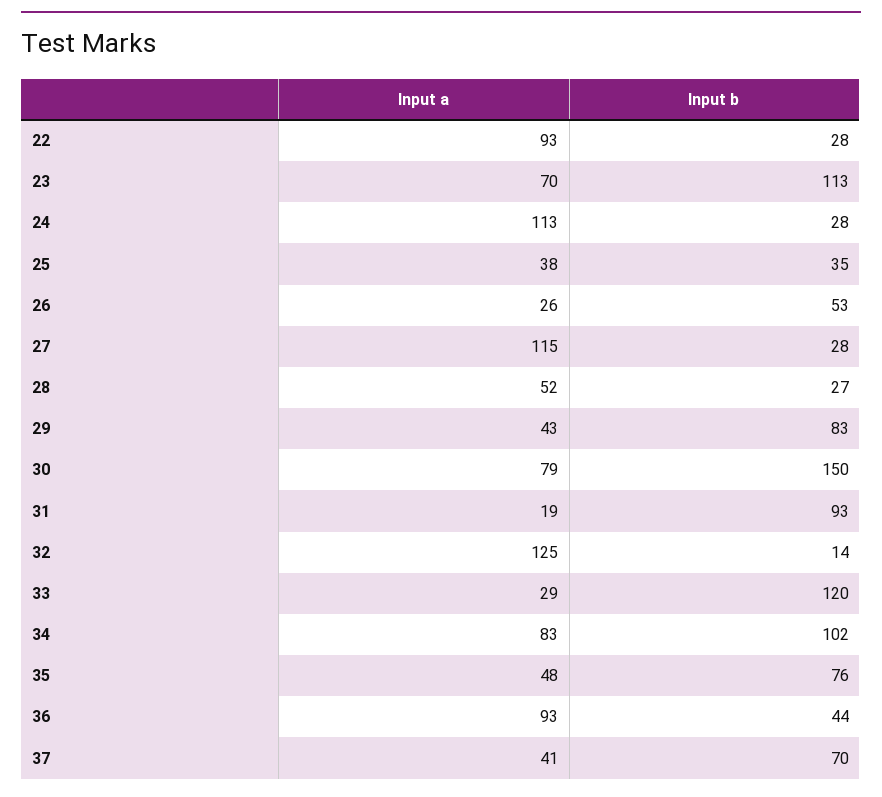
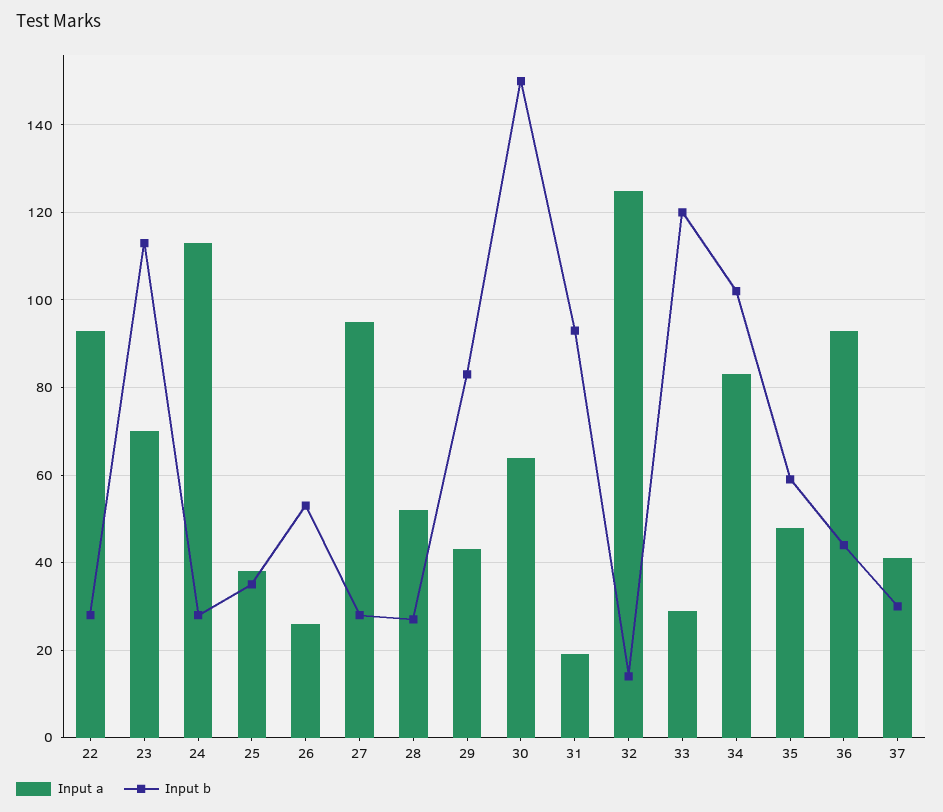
  {
    "Input a": {
      "22": 93,
      "23": 70,
      "24": 113,
      "25": 38,
      "26": 26,
-     "27": 115,
+     "27": 95,
      "28": 52,
      "29": 43,
-     "30": 79,
+     "30": 65,
      "31": 19,
      "32": 125,
      "33": 29,
      "34": 83,
      "35": 48,
      "36": 93,
      "37": 41
    },
    "Input b": {
      "22": 28,
      "23": 113,
      "24": 28,
      "25": 35,
      "26": 53,
      "27": 28,
      "28": 27,
      "29": 83,
      "30": 150,
      "31": 93,
      "32": 14,
      "33": 120,
      "34": 102,
-     "35": 76,
+     "35": 60,
      "36": 44,
-     "37": 70
+     "37": 30
    }
  }

